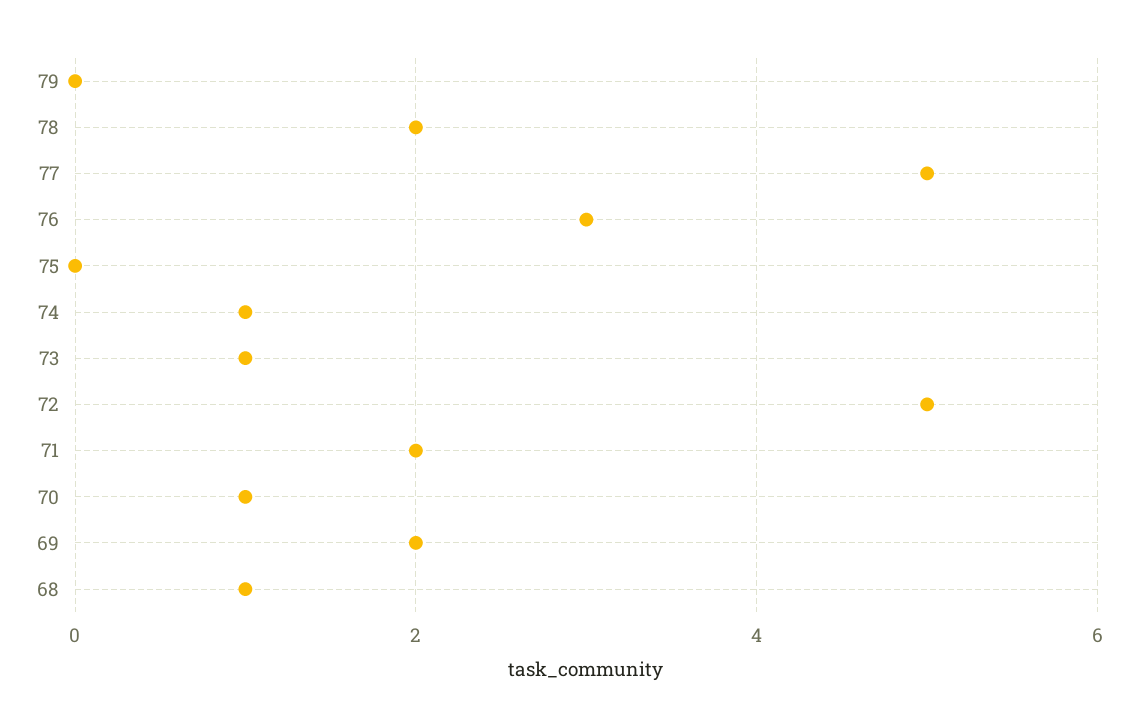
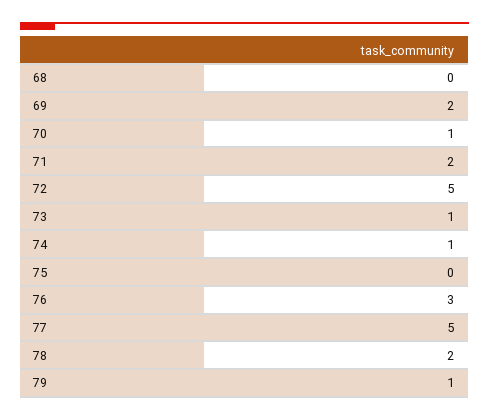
  {
-   "79": 0,
+   "79": 1,
    "78": 2,
    "77": 5,
    "76": 3,
    "75": 0,
    "74": 1,
    "73": 1,
    "72": 5,
    "71": 2,
    "70": 1,
    "69": 2,
-   "68": 1
+   "68": 0
  }

